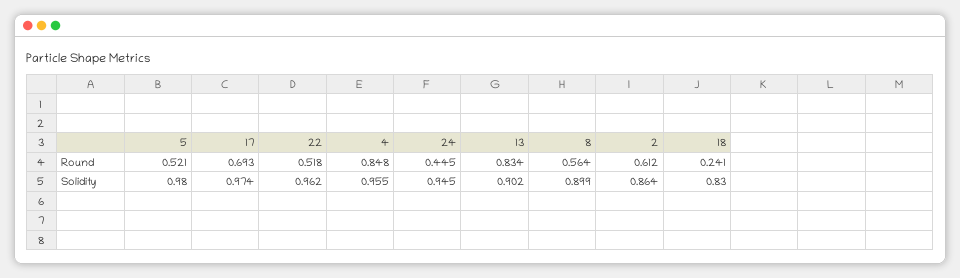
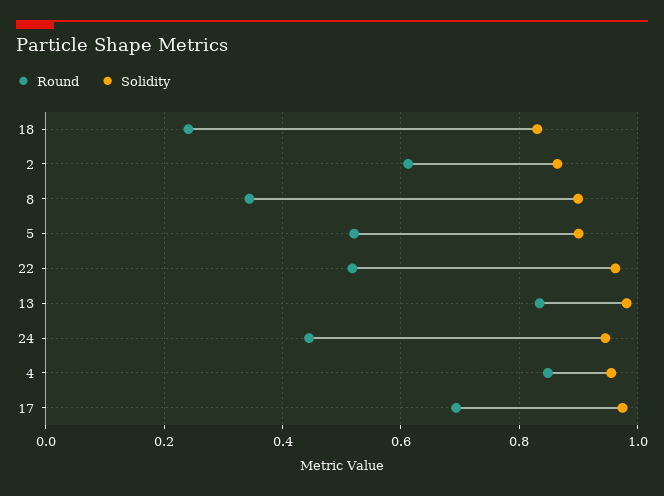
  {
    "Round": {
      "5": 0.521,
      "17": 0.693,
      "22": 0.518,
      "4": 0.848,
      "24": 0.445,
      "13": 0.834,
-     "8": 0.564,
+     "8": 0.34,
      "2": 0.612,
      "18": 0.241
    },
    "Solidity": {
-     "5": 0.98,
+     "5": 0.9,
      "17": 0.974,
      "22": 0.962,
      "4": 0.955,
      "24": 0.945,
-     "13": 0.902,
+     "13": 0.98,
      "8": 0.899,
      "2": 0.864,
      "18": 0.83
    }
  }

